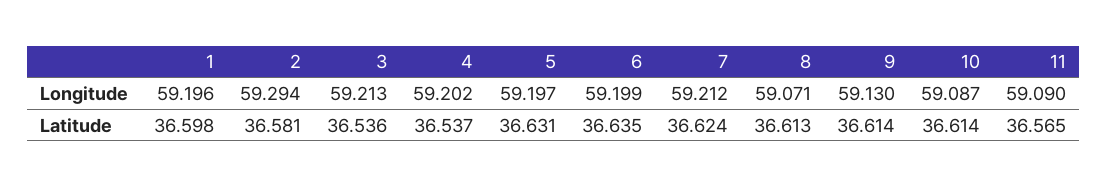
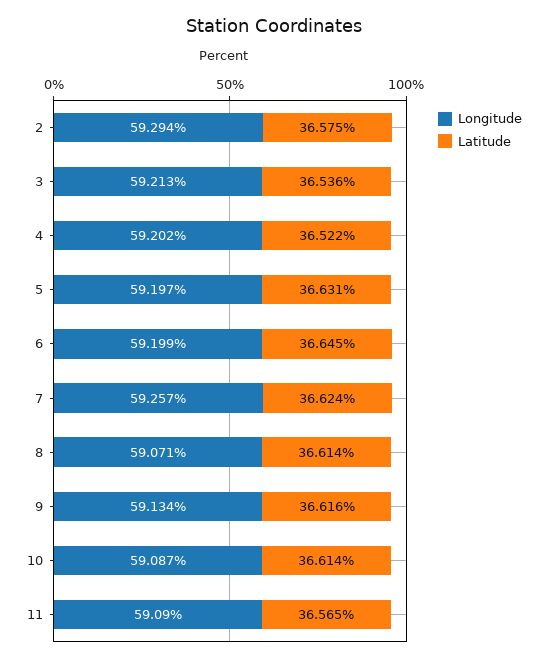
  {
    "Longitude": {
-     "1": 59.196,
      "2": 59.294,
      "3": 59.213,
      "4": 59.202,
      "5": 59.197,
      "6": 59.199,
-     "7": 59.212,
+     "7": 59.257,
      "8": 59.071,
-     "9": 59.13,
+     "9": 59.134,
      "10": 59.087,
      "11": 59.09
    },
    "Latitude": {
-     "1": 36.598,
-     "2": 36.581,
+     "2": 36.575,
      "3": 36.536,
-     "4": 36.537,
+     "4": 36.522,
      "5": 36.631,
-     "6": 36.635,
+     "6": 36.645,
      "7": 36.624,
-     "8": 36.613,
+     "8": 36.614,
-     "9": 36.614,
+     "9": 36.616,
      "10": 36.614,
      "11": 36.565
    }
  }

